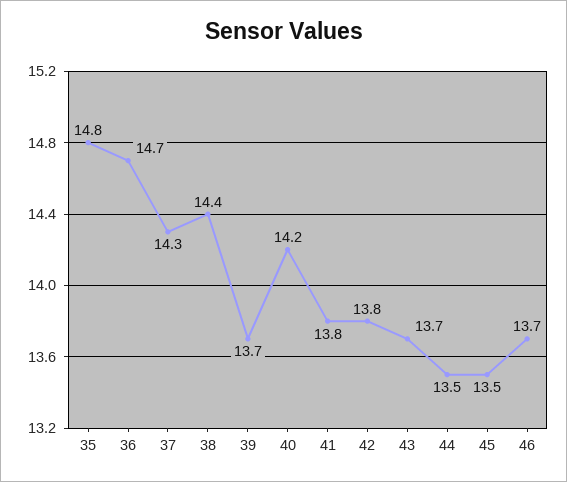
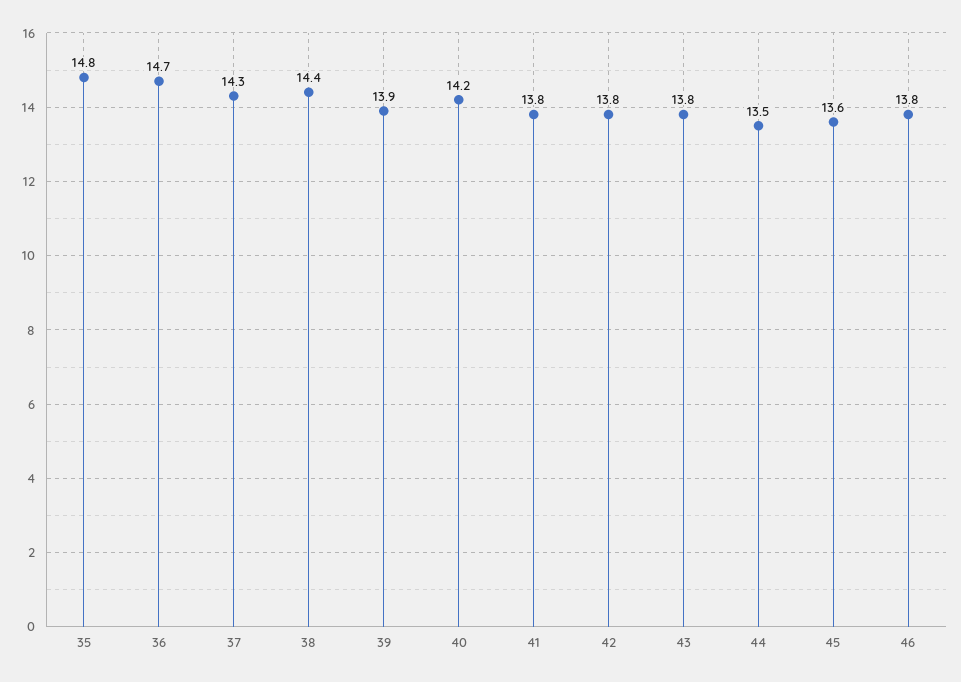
  {
    "35": 14.8,
    "36": 14.7,
    "37": 14.3,
    "38": 14.4,
-   "39": 13.7,
+   "39": 13.9,
    "40": 14.2,
    "41": 13.8,
    "42": 13.8,
-   "43": 13.7,
+   "43": 13.8,
    "44": 13.5,
-   "45": 13.5,
+   "45": 13.6,
-   "46": 13.7
+   "46": 13.8
  }

